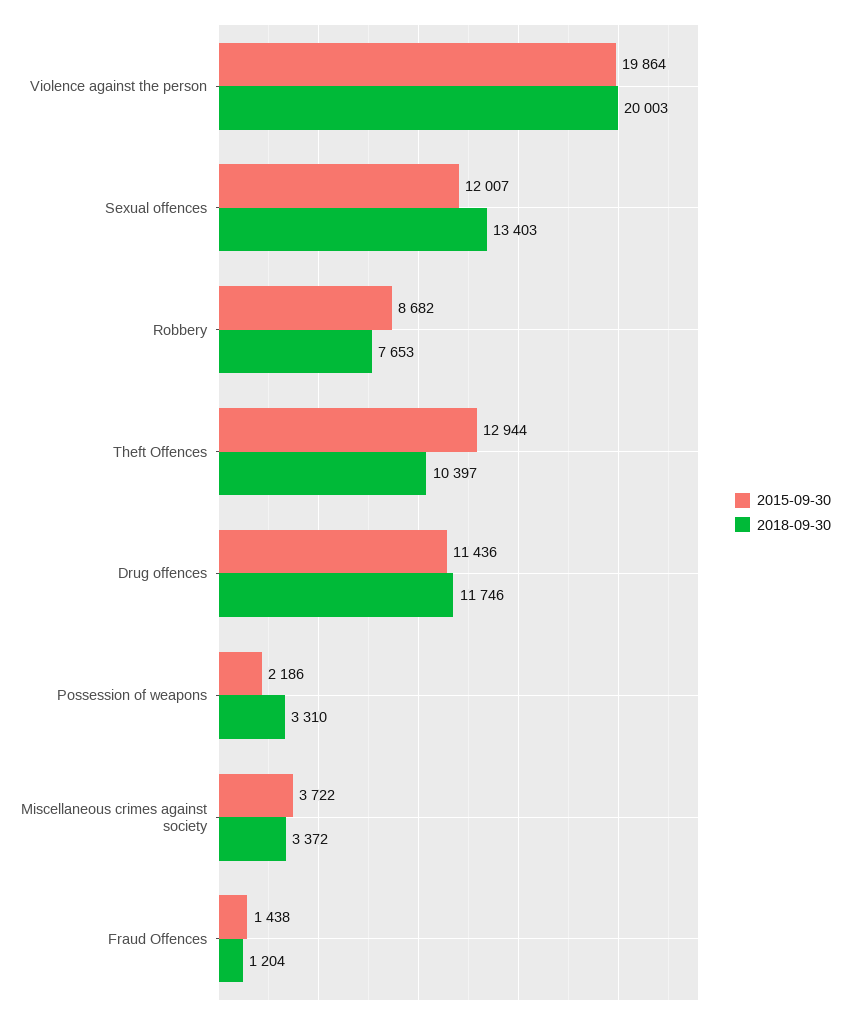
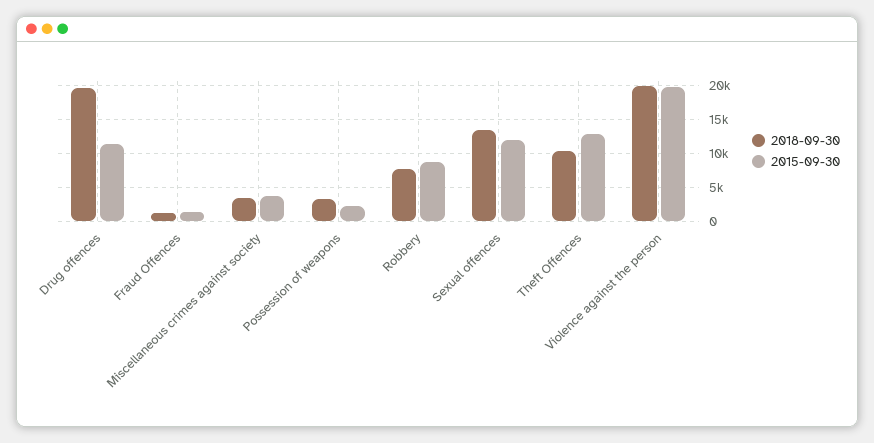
  {
    "2015-09-30": {
      "Violence against the person": 19864,
      "Sexual offences": 12007,
      "Robbery": 8682,
      "Theft Offences": 12944,
      "Drug offences": 11436,
      "Possession of weapons": 2186,
      "Miscellaneous crimes against society": 3722,
      "Fraud Offences": 1438
    },
    "2018-09-30": {
      "Violence against the person": 20003,
      "Sexual offences": 13403,
      "Robbery": 7653,
      "Theft Offences": 10397,
-     "Drug offences": 11746,
+     "Drug offences": 20000,
      "Possession of weapons": 3310,
      "Miscellaneous crimes against society": 3372,
      "Fraud Offences": 1204
    }
  }

